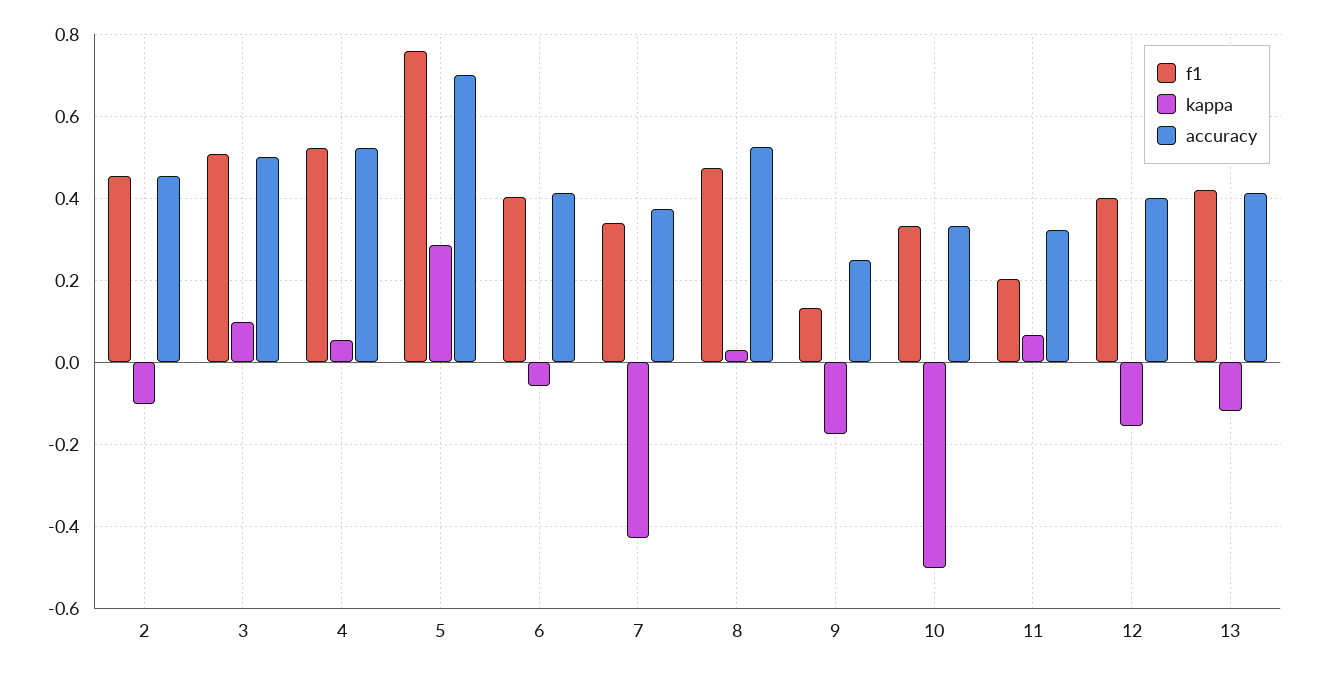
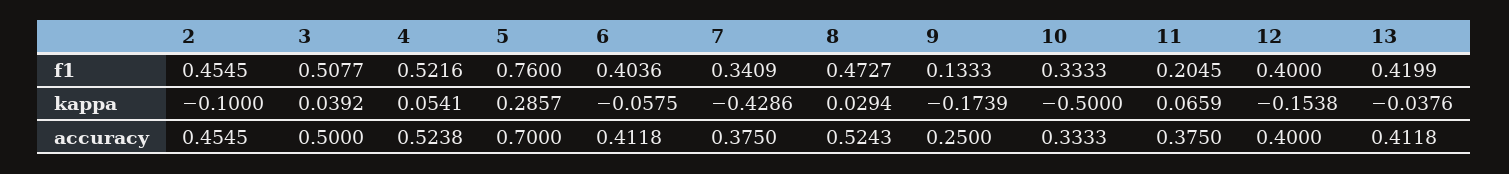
  {
    "f1": {
      "2": 0.4545,
      "3": 0.5077,
      "4": 0.5216,
      "5": 0.76,
      "6": 0.4036,
      "7": 0.3409,
      "8": 0.4727,
      "9": 0.1333,
      "10": 0.3333,
      "11": 0.2045,
      "12": 0.4,
      "13": 0.4199
    },
    "kappa": {
      "2": -0.1,
-     "3": 0.1,
+     "3": 0.0392,
      "4": 0.0541,
      "5": 0.2857,
      "6": -0.0575,
      "7": -0.4286,
      "8": 0.0294,
      "9": -0.1739,
      "10": -0.5,
      "11": 0.0659,
      "12": -0.1538,
-     "13": -0.12
+     "13": -0.0376
    },
    "accuracy": {
      "2": 0.4545,
      "3": 0.5,
      "4": 0.5238,
      "5": 0.7,
      "6": 0.4118,
      "7": 0.375,
      "8": 0.5243,
      "9": 0.25,
      "10": 0.3333,
-     "11": 0.32,
+     "11": 0.375,
      "12": 0.4,
      "13": 0.4118
    }
  }

